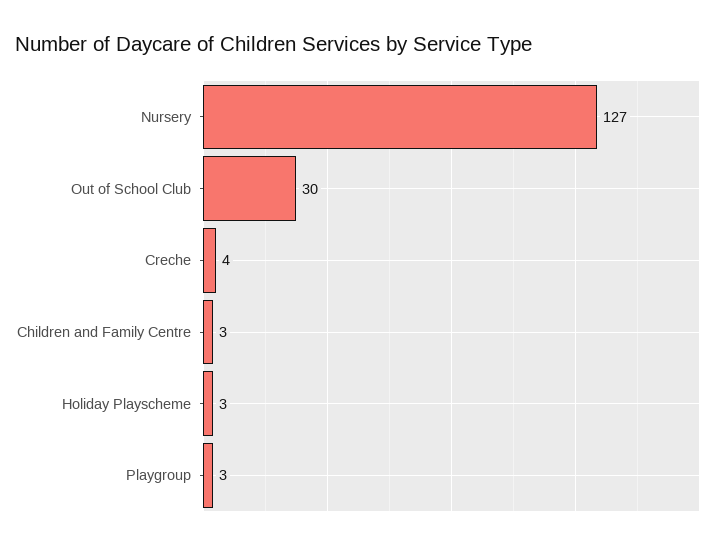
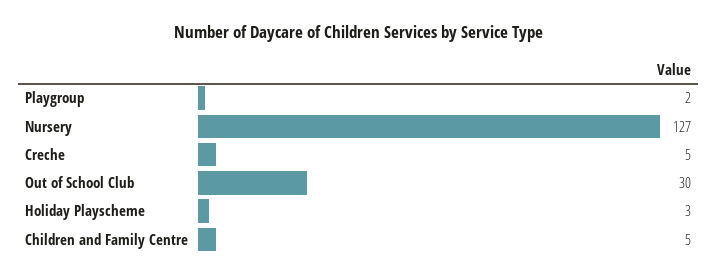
  {
    "Nursery": 127,
    "Out of School Club": 30,
-   "Creche": 4,
+   "Creche": 5,
-   "Children and Family Centre": 3,
+   "Children and Family Centre": 5,
    "Holiday Playscheme": 3,
-   "Playgroup": 3
+   "Playgroup": 2
  }

